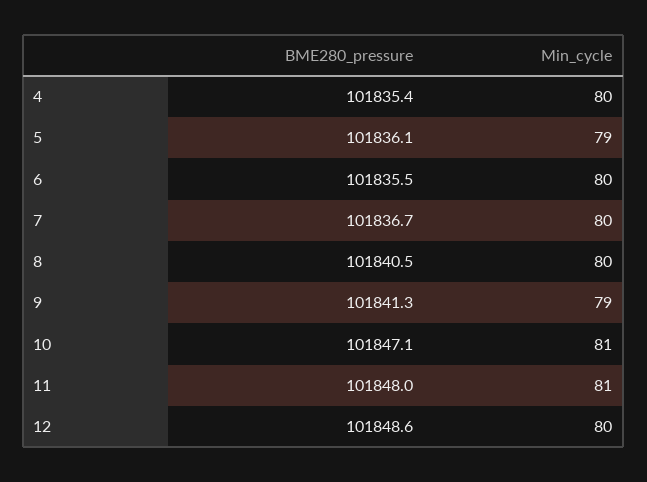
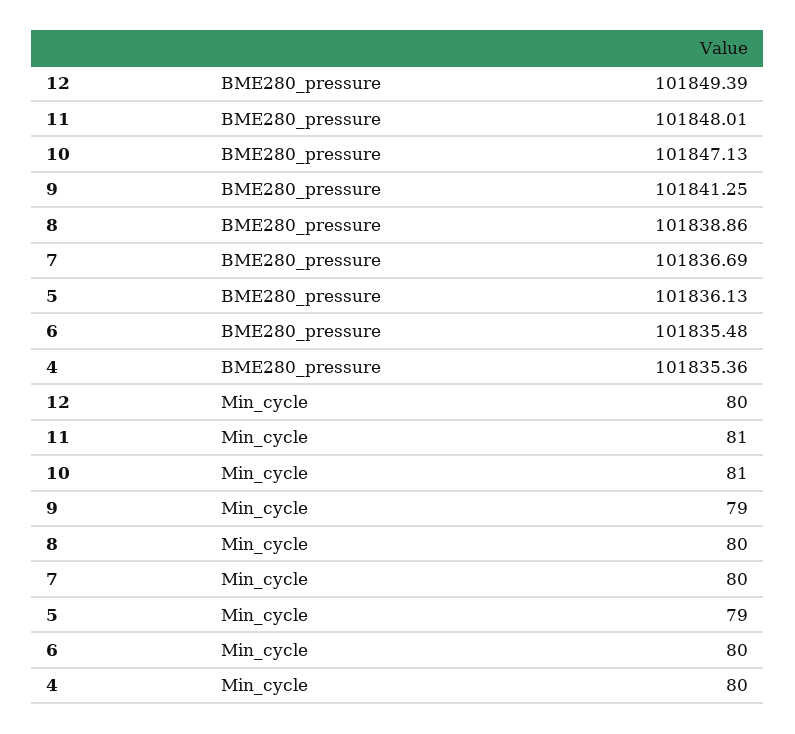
  {
    "BME280_pressure": {
      "4": 101835.36,
      "5": 101836.13,
      "6": 101835.48,
      "7": 101836.69,
-     "8": 101840.5,
+     "8": 101838.86,
      "9": 101841.25,
      "10": 101847.13,
      "11": 101848.01,
-     "12": 101848.6
+     "12": 101849.39
    },
    "Min_cycle": {
      "4": 80,
      "5": 79,
      "6": 80,
      "7": 80,
      "8": 80,
      "9": 79,
      "10": 81,
      "11": 81,
      "12": 80
    }
  }

